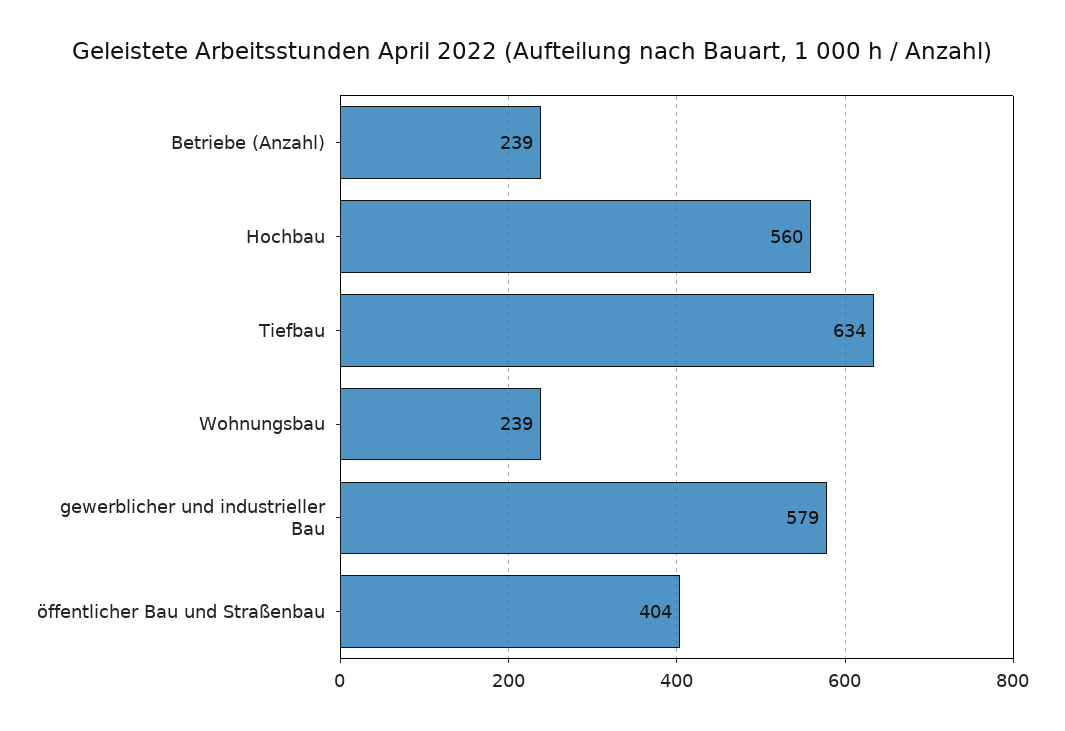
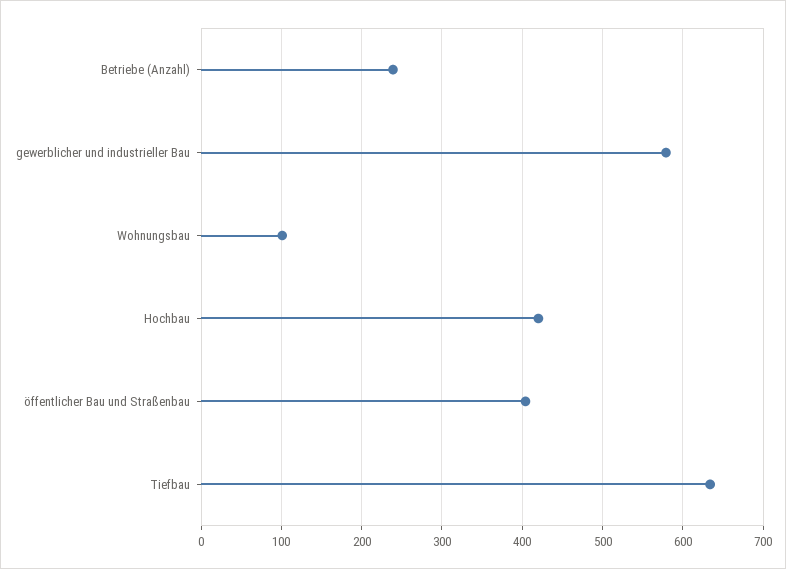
  {
    "Betriebe (Anzahl)": 239,
-   "Hochbau": 560,
+   "Hochbau": 420,
    "Tiefbau": 634,
-   "Wohnungsbau": 239,
+   "Wohnungsbau": 100,
    "gewerblicher und industrieller Bau": 579,
    "öffentlicher Bau und Straßenbau": 404
  }

